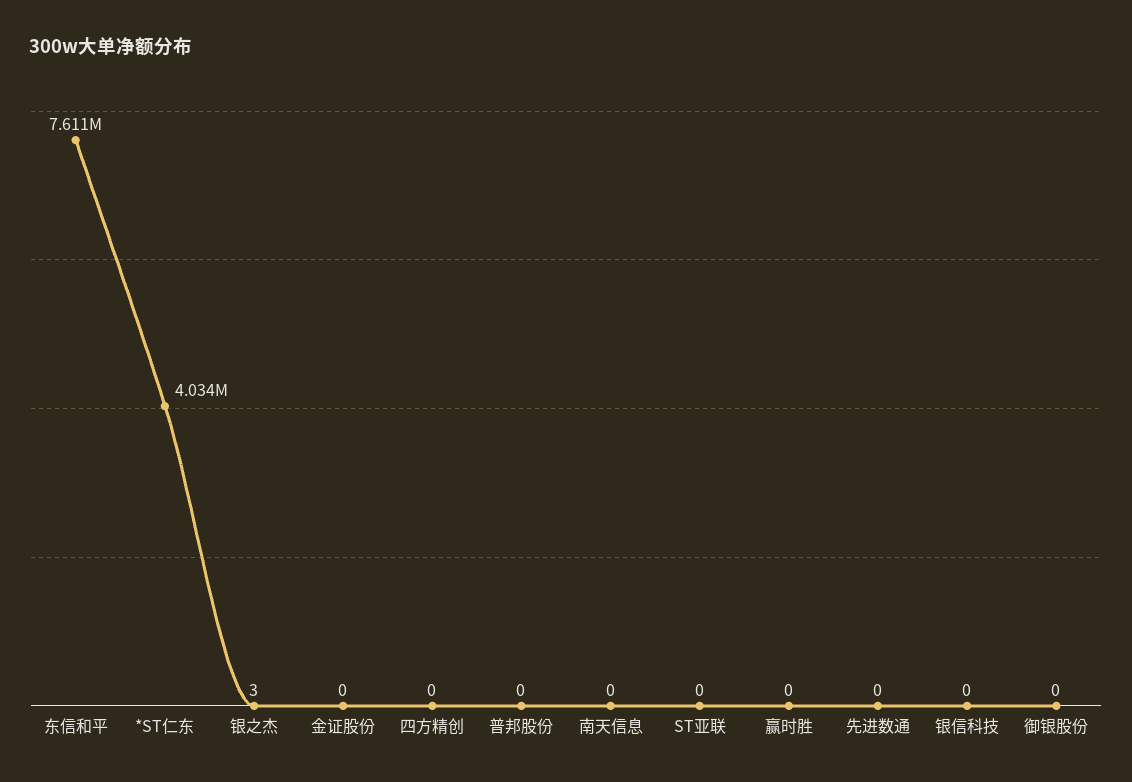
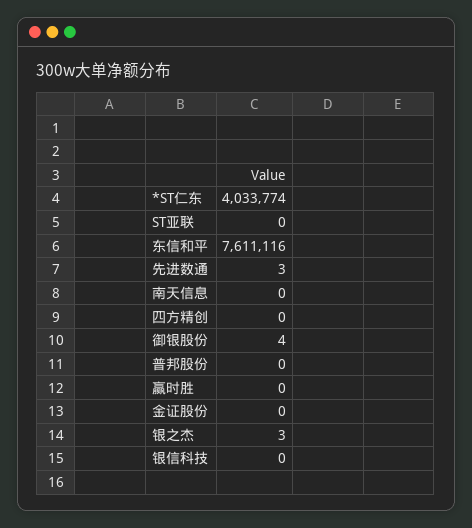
  {
    "东信和平": 7611116,
    "*ST仁东": 4033774,
    "银之杰": 3,
    "金证股份": 0,
    "四方精创": 0,
    "普邦股份": 0,
    "南天信息": 0,
    "ST亚联": 0,
    "赢时胜": 0,
-   "先进数通": 0,
+   "先进数通": 3,
    "银信科技": 0,
-   "御银股份": 0
+   "御银股份": 4
  }

